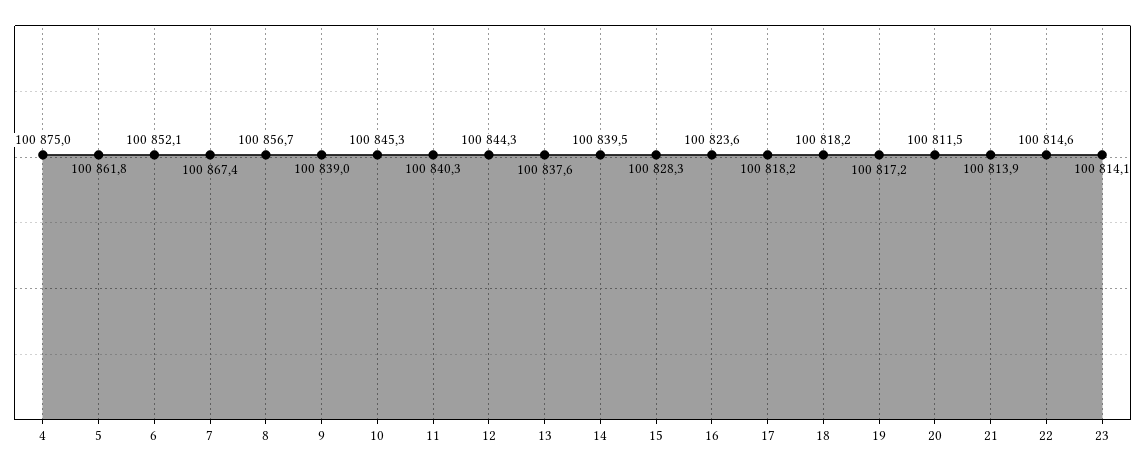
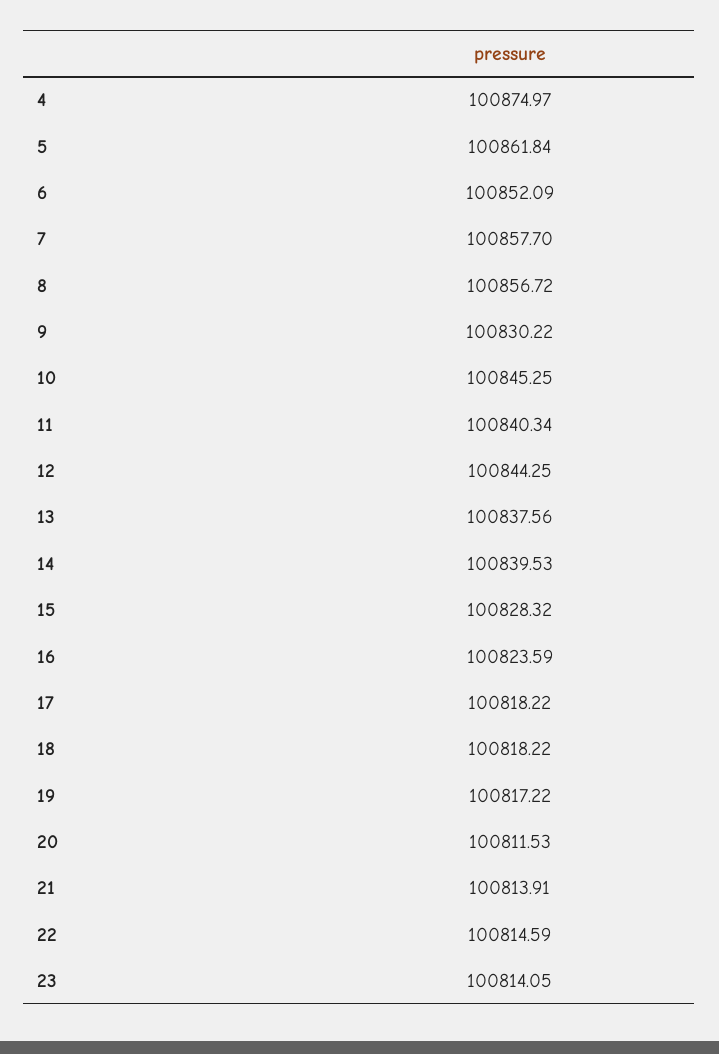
  {
    "4": 100874.97,
    "5": 100861.84,
    "6": 100852.09,
-   "7": 100867.4,
+   "7": 100857.7,
    "8": 100856.72,
-   "9": 100839,
+   "9": 100830.22,
    "10": 100845.25,
    "11": 100840.34,
    "12": 100844.25,
    "13": 100837.56,
    "14": 100839.53,
    "15": 100828.32,
    "16": 100823.59,
    "17": 100818.22,
    "18": 100818.22,
    "19": 100817.22,
    "20": 100811.53,
    "21": 100813.91,
    "22": 100814.59,
    "23": 100814.05
  }

